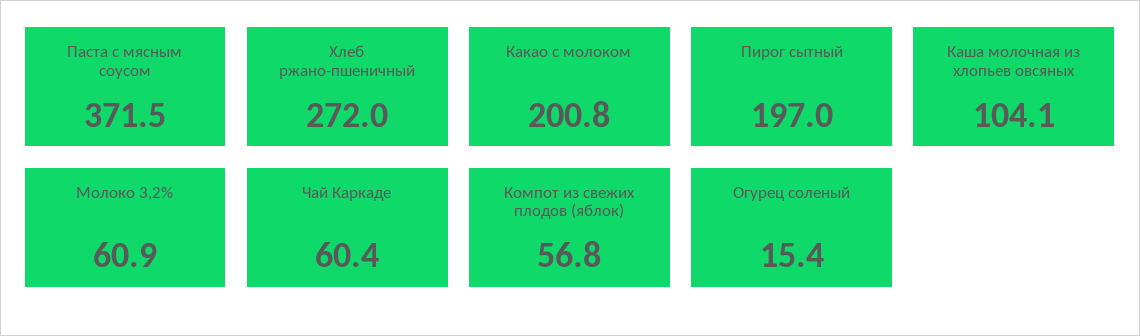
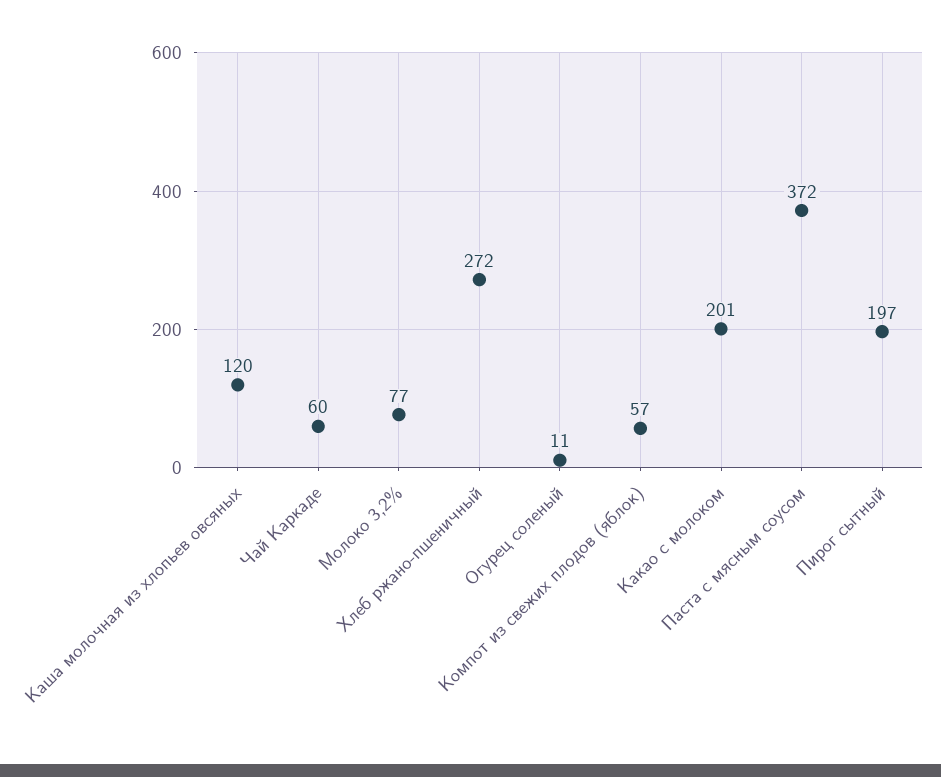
  {
    "Паста с мясным соусом": 371.5,
    "Хлеб ржано-пшеничный": 272,
    "Какао с молоком": 200.8,
    "Пирог сытный": 197,
-   "Каша молочная из хлопьев овсяных": 104.1,
+   "Каша молочная из хлопьев овсяных": 120,
-   "Молоко 3,2%": 60.9,
+   "Молоко 3,2%": 77,
    "Чай Каркаде": 60.4,
    "Компот из свежих плодов (яблок)": 56.8,
-   "Огурец соленый": 15.4
+   "Огурец соленый": 11
  }

